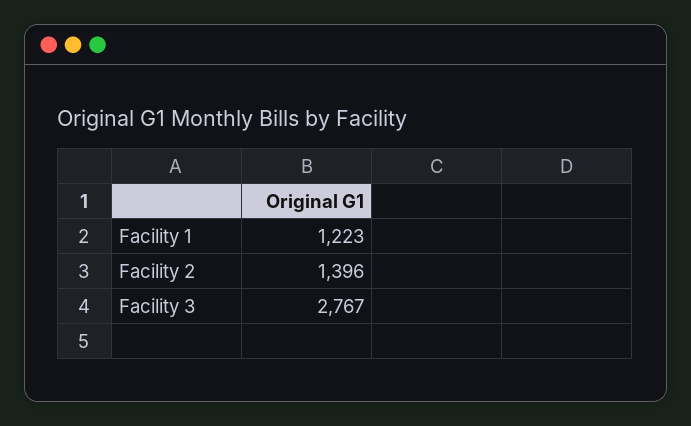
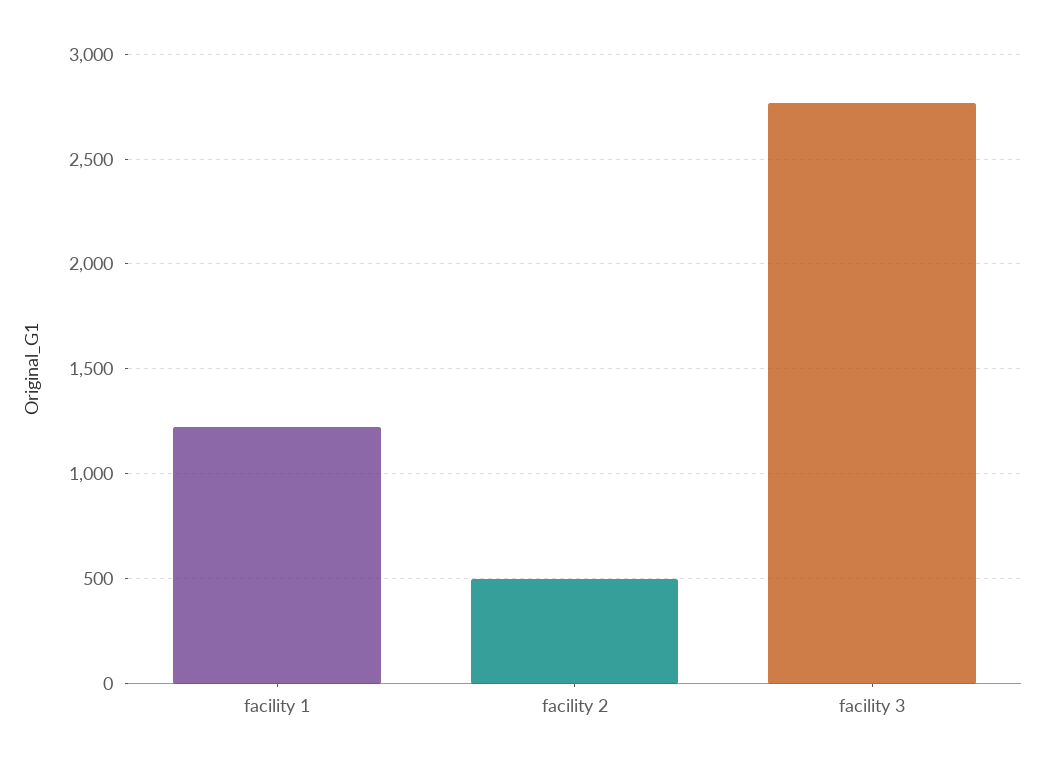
  {
    "Facility 1": 1223,
-   "Facility 2": 1396,
+   "Facility 2": 500,
    "Facility 3": 2767
  }

